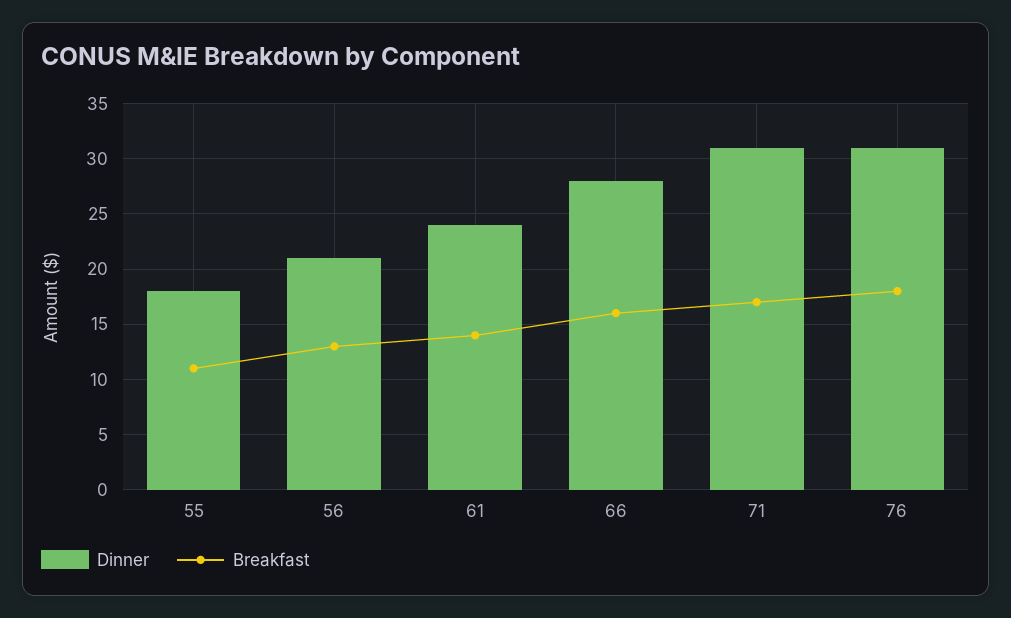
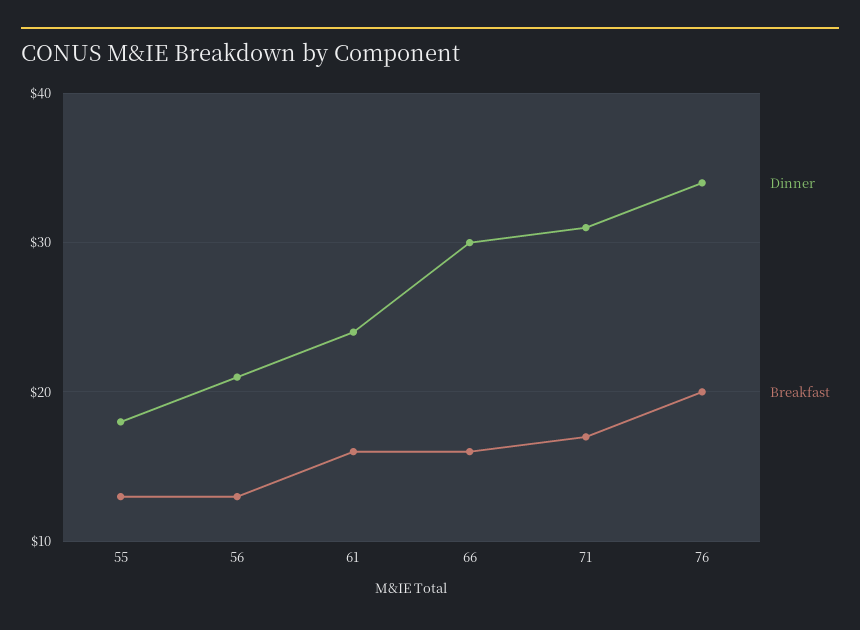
  {
    "Dinner": {
      "55": 18,
      "56": 21,
      "61": 24,
-     "66": 28,
+     "66": 30,
      "71": 31,
-     "76": 31
+     "76": 34
    },
    "Breakfast": {
-     "55": 11,
+     "55": 13,
      "56": 13,
-     "61": 14,
+     "61": 16,
      "66": 16,
      "71": 17,
-     "76": 18
+     "76": 20
    }
  }

